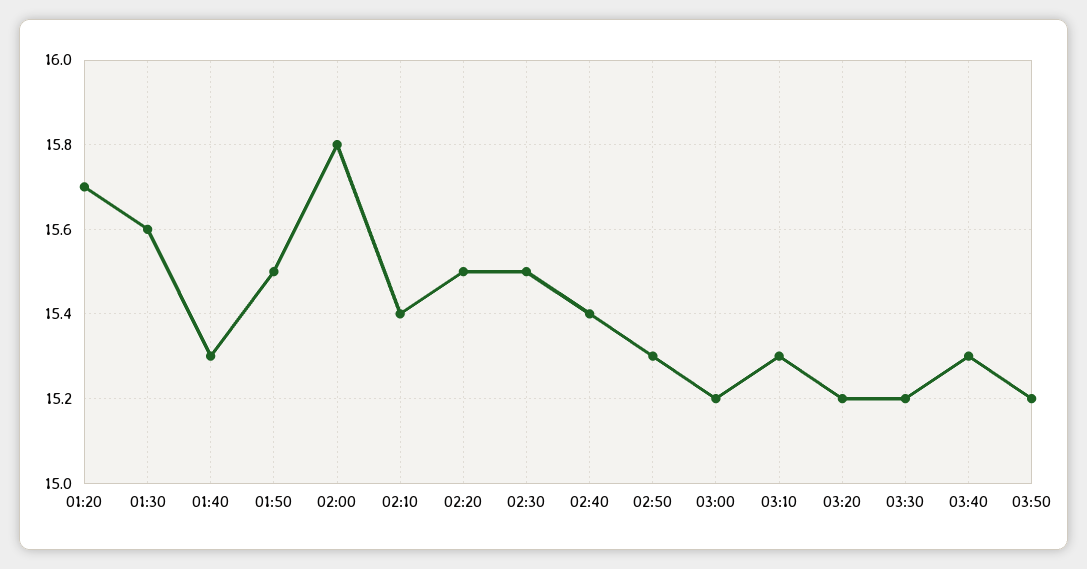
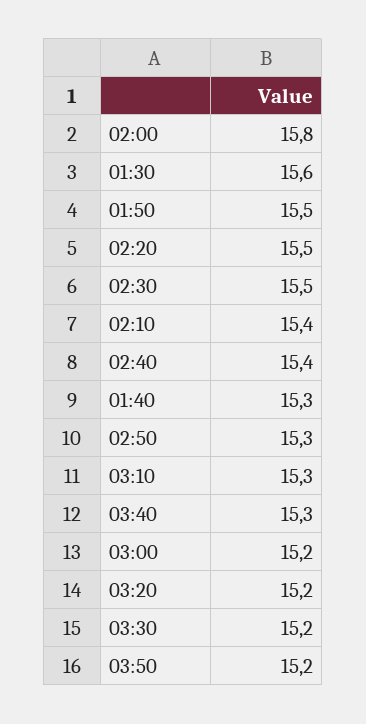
  {
-   "01:20": 15.7,
    "01:30": 15.6,
    "01:40": 15.3,
    "01:50": 15.5,
    "02:00": 15.8,
    "02:10": 15.4,
    "02:20": 15.5,
    "02:30": 15.5,
    "02:40": 15.4,
    "02:50": 15.3,
    "03:00": 15.2,
    "03:10": 15.3,
    "03:20": 15.2,
    "03:30": 15.2,
    "03:40": 15.3,
    "03:50": 15.2
  }

